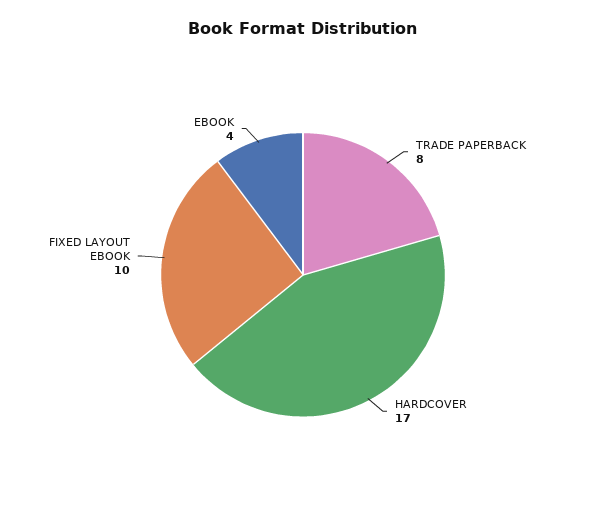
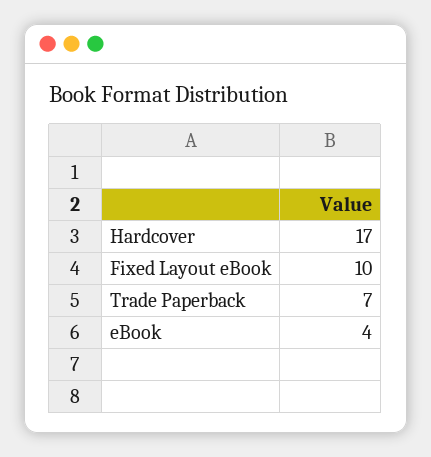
  {
-   "TRADE PAPERBACK": 8,
+   "TRADE PAPERBACK": 7,
    "HARDCOVER": 17,
    "FIXED LAYOUT EBOOK": 10,
    "EBOOK": 4
  }

